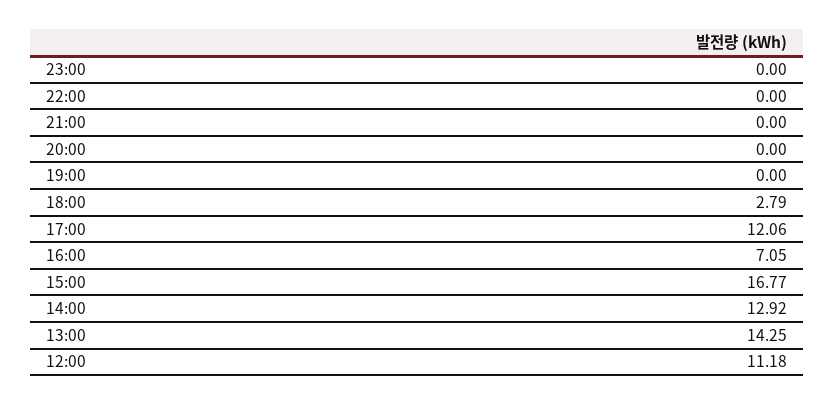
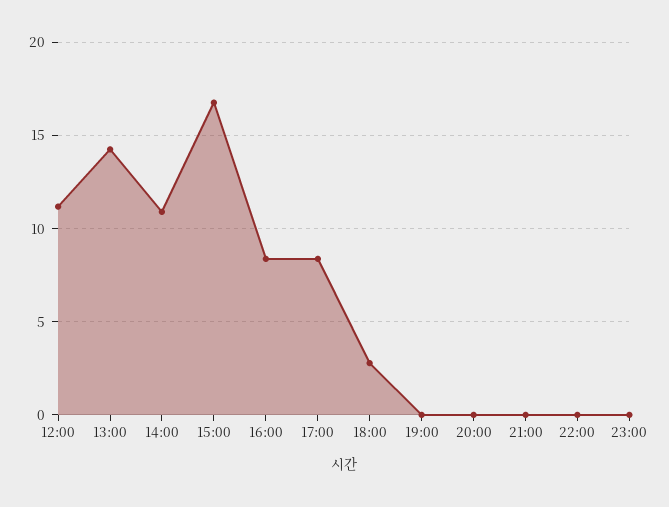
  {
    "23:00": 0,
    "22:00": 0,
    "21:00": 0,
    "20:00": 0,
    "19:00": 0,
    "18:00": 2.79,
-   "17:00": 12.06,
+   "17:00": 8.5,
-   "16:00": 7.05,
+   "16:00": 8.5,
    "15:00": 16.77,
-   "14:00": 12.92,
+   "14:00": 11,
    "13:00": 14.25,
    "12:00": 11.18
  }

